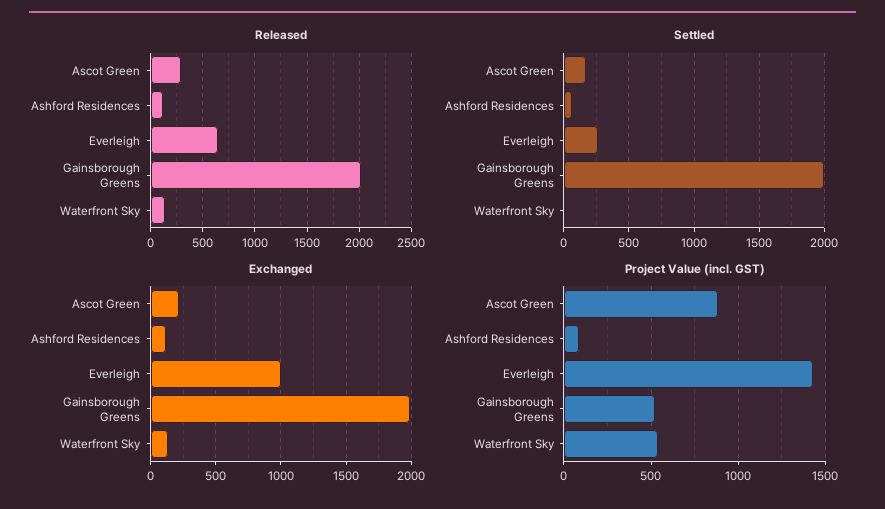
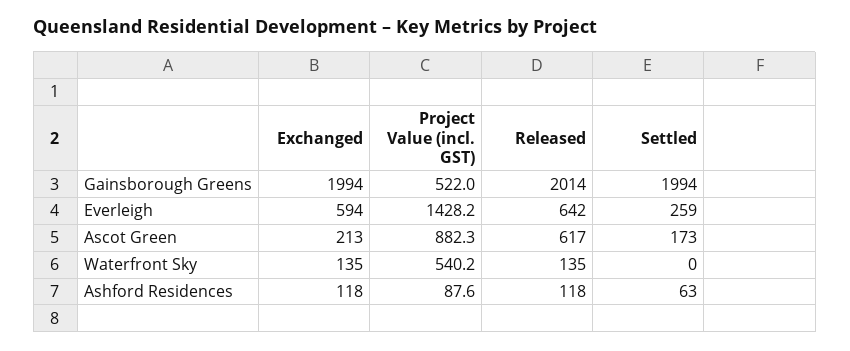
  {
    "Released": {
-     "Ascot Green": 300,
+     "Ascot Green": 617,
      "Ashford Residences": 118,
      "Everleigh": 642,
      "Gainsborough Greens": 2014,
      "Waterfront Sky": 135
    },
    "Settled": {
      "Ascot Green": 173,
      "Ashford Residences": 63,
      "Everleigh": 259,
      "Gainsborough Greens": 1994,
      "Waterfront Sky": 0
    },
    "Exchanged": {
      "Ascot Green": 213,
      "Ashford Residences": 118,
-     "Everleigh": 1000,
+     "Everleigh": 594,
      "Gainsborough Greens": 1994,
      "Waterfront Sky": 135
    },
    "Project Value (incl. GST)": {
      "Ascot Green": 882.3,
      "Ashford Residences": 87.6,
      "Everleigh": 1428.2,
      "Gainsborough Greens": 522,
      "Waterfront Sky": 540.2
    }
  }

